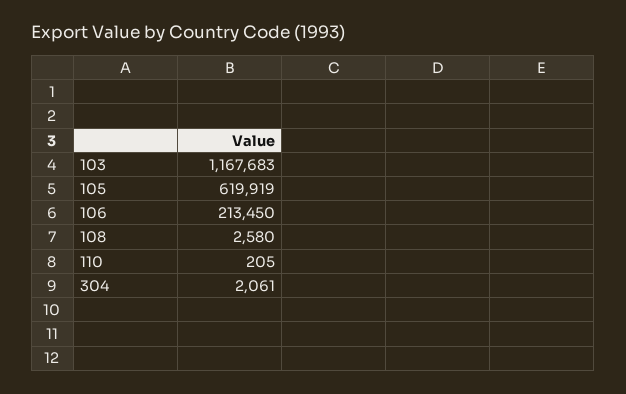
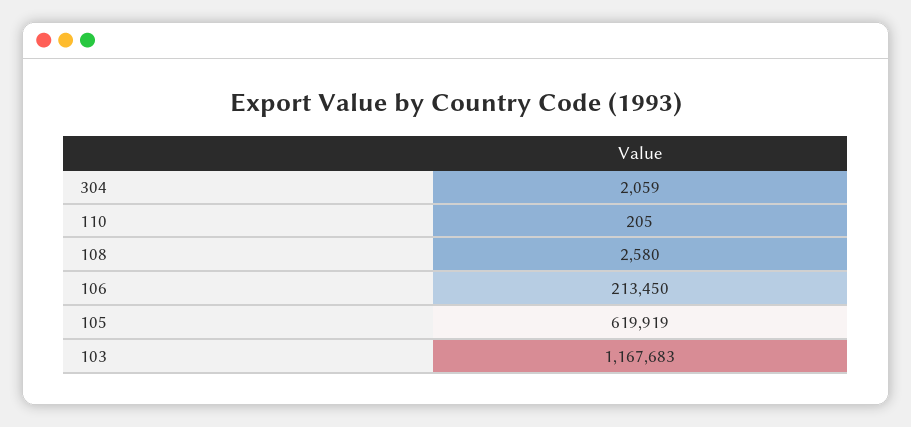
  {
    "103": 1167683,
    "105": 619919,
    "106": 213450,
    "108": 2580,
    "110": 205,
-   "304": 2061
+   "304": 2059
  }

